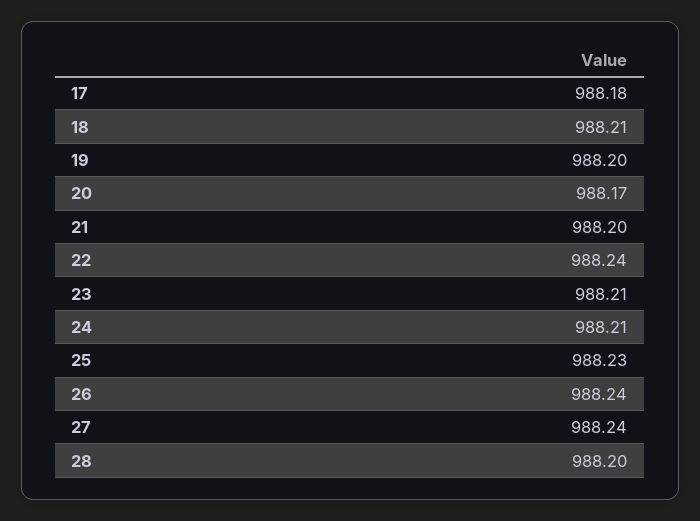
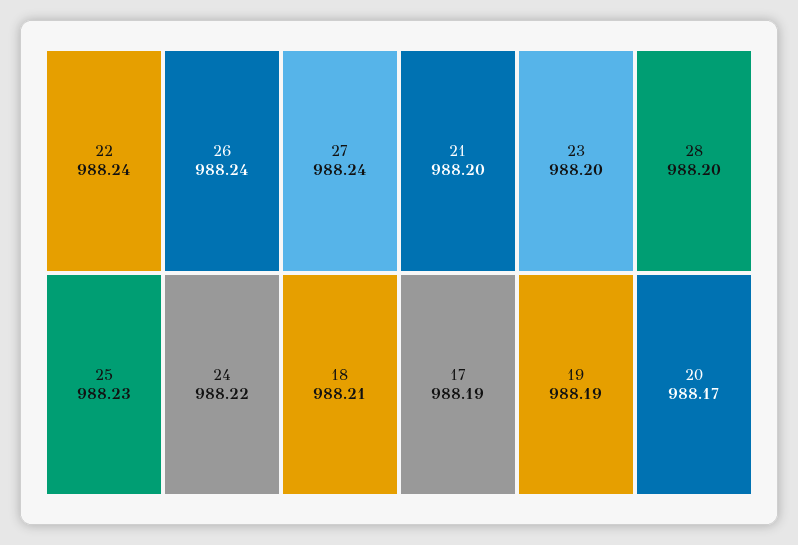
  {
-   "17": 988.18,
+   "17": 988.19,
    "18": 988.21,
-   "19": 988.2,
+   "19": 988.19,
    "20": 988.17,
    "21": 988.2,
    "22": 988.24,
-   "23": 988.21,
+   "23": 988.2,
-   "24": 988.21,
+   "24": 988.22,
    "25": 988.23,
    "26": 988.24,
    "27": 988.24,
    "28": 988.2
  }

